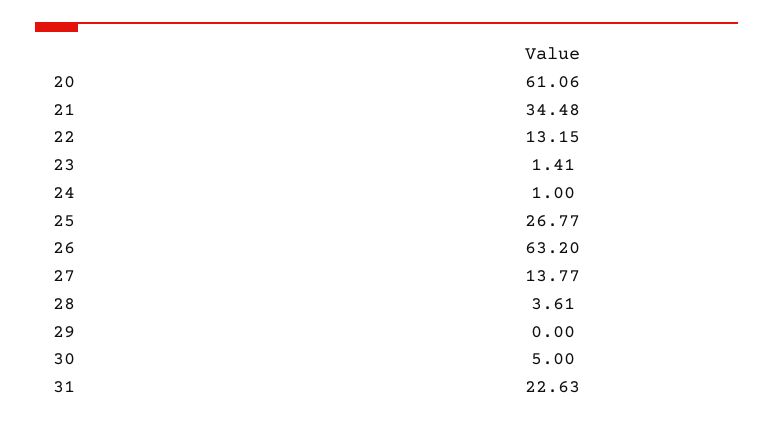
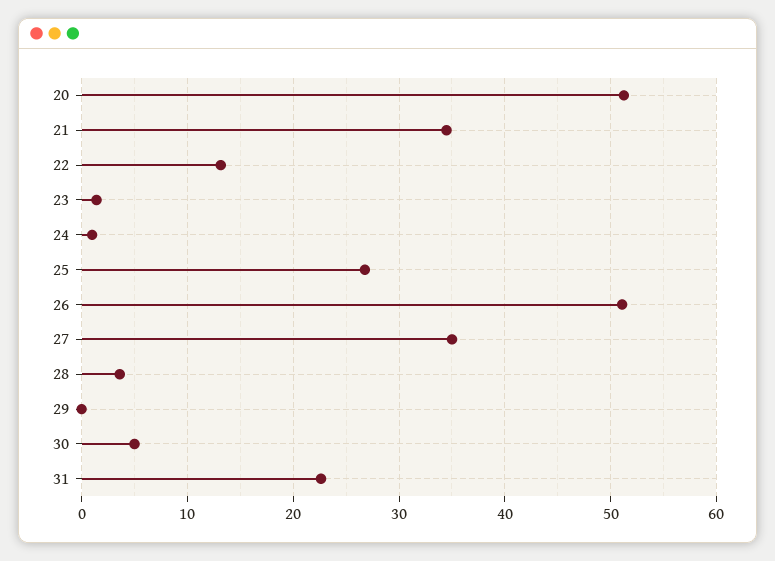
  {
-   "20": 61.06,
+   "20": 51,
    "21": 34.48,
    "22": 13.15,
    "23": 1.41,
    "24": 1,
    "25": 26.77,
-   "26": 63.2,
+   "26": 51,
-   "27": 13.77,
+   "27": 35,
    "28": 3.61,
    "29": 0,
    "30": 5,
    "31": 22.63
  }

